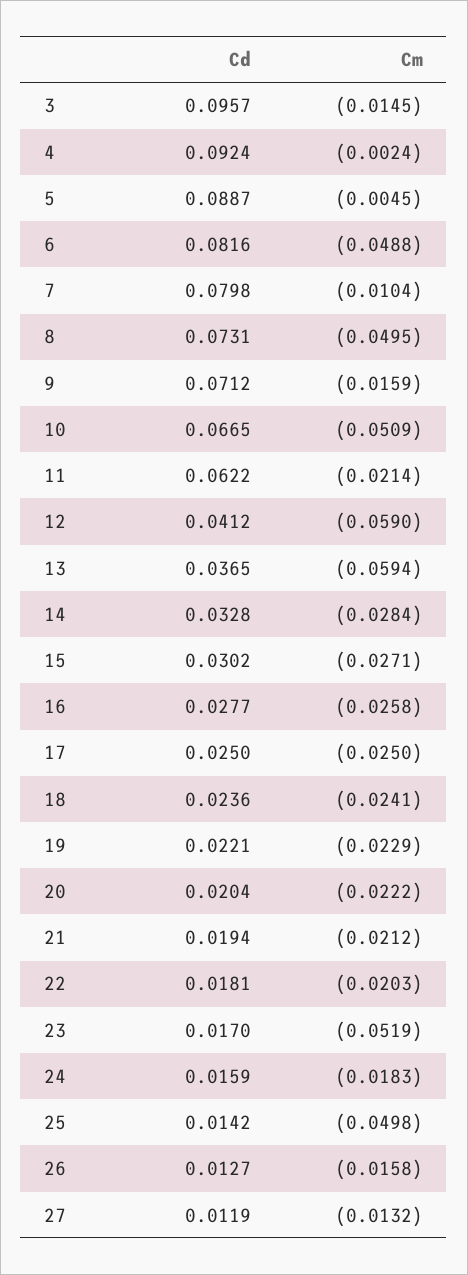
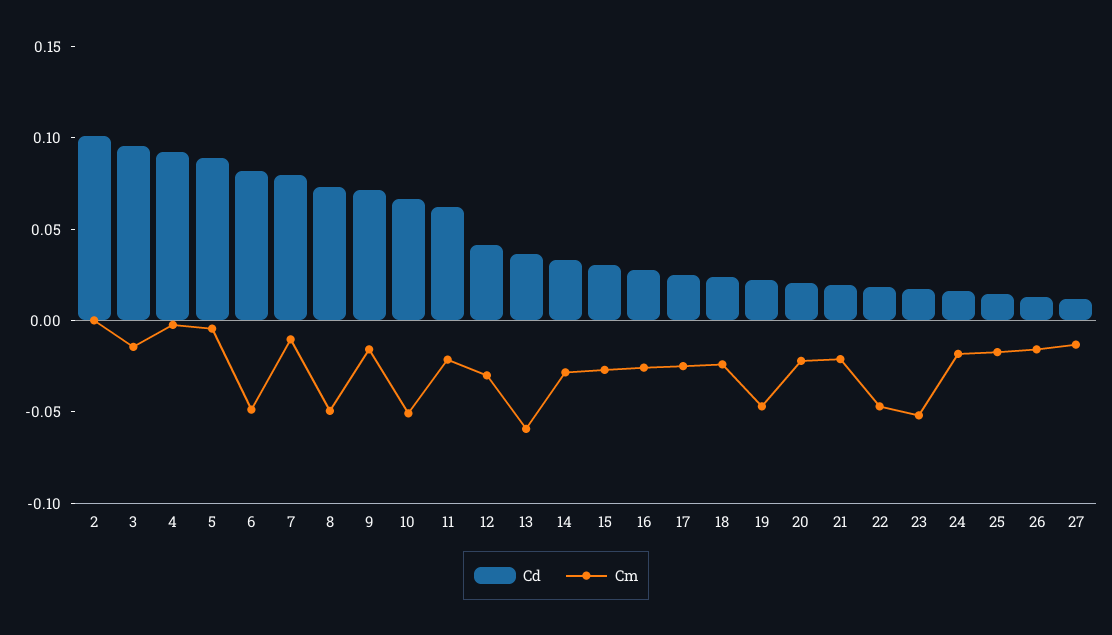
  {
    "Cd": {
      "3": 0.0957,
      "4": 0.0924,
      "5": 0.0887,
      "6": 0.0816,
      "7": 0.0798,
      "8": 0.0731,
      "9": 0.0712,
      "10": 0.0665,
      "11": 0.0622,
      "12": 0.0412,
      "13": 0.0365,
      "14": 0.0328,
      "15": 0.0302,
      "16": 0.0277,
      "17": 0.025,
      "18": 0.0236,
      "19": 0.0221,
      "20": 0.0204,
      "21": 0.0194,
      "22": 0.0181,
      "23": 0.017,
      "24": 0.0159,
      "25": 0.0142,
      "26": 0.0127,
-     "27": 0.0119
+     "27": 0.0119,
+     "2": 0.1
    },
    "Cm": {
      "3": -0.0145,
      "4": -0.0024,
      "5": -0.0045,
      "6": -0.0488,
      "7": -0.0104,
      "8": -0.0495,
      "9": -0.0159,
      "10": -0.0509,
      "11": -0.0214,
-     "12": -0.059,
+     "12": -0.03,
      "13": -0.0594,
      "14": -0.0284,
      "15": -0.0271,
      "16": -0.0258,
      "17": -0.025,
      "18": -0.0241,
-     "19": -0.0229,
+     "19": -0.05,
      "20": -0.0222,
      "21": -0.0212,
-     "22": -0.0203,
+     "22": -0.05,
      "23": -0.0519,
      "24": -0.0183,
-     "25": -0.0498,
+     "25": -0.02,
      "26": -0.0158,
-     "27": -0.0132
+     "27": -0.0132,
+     "2": 0
    }
  }

